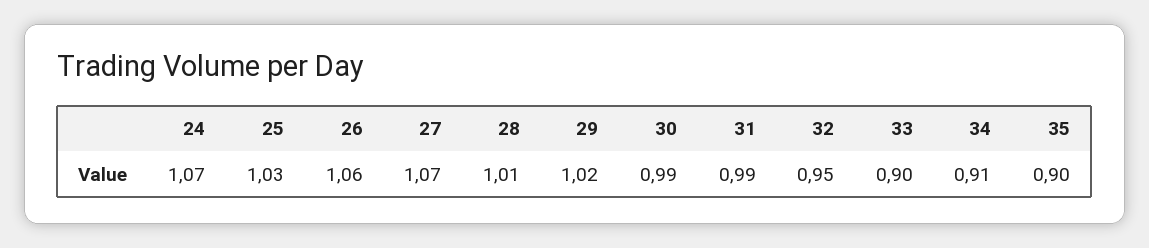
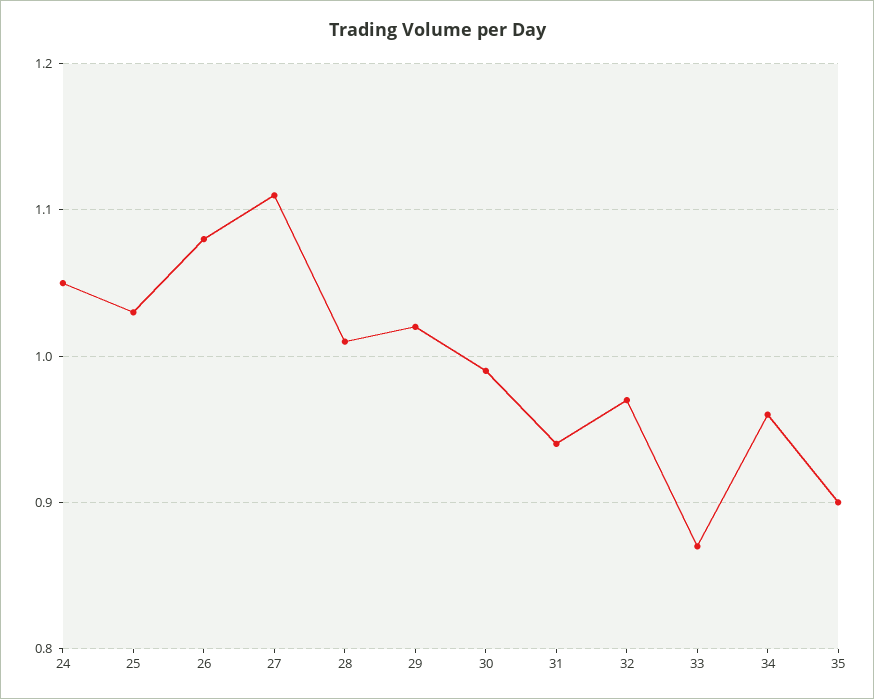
  {
-   "24": 1.07,
+   "24": 1.05,
    "25": 1.03,
-   "26": 1.06,
+   "26": 1.08,
-   "27": 1.07,
+   "27": 1.11,
    "28": 1.01,
    "29": 1.02,
    "30": 0.99,
-   "31": 0.99,
+   "31": 0.94,
-   "32": 0.95,
+   "32": 0.97,
-   "33": 0.9,
+   "33": 0.87,
-   "34": 0.91,
+   "34": 0.96,
    "35": 0.9
  }

